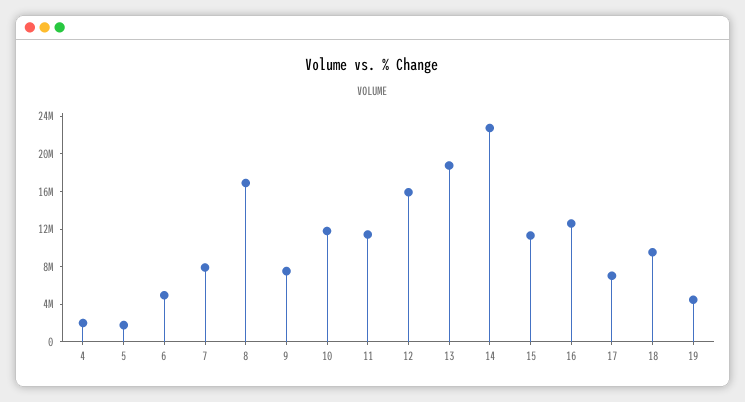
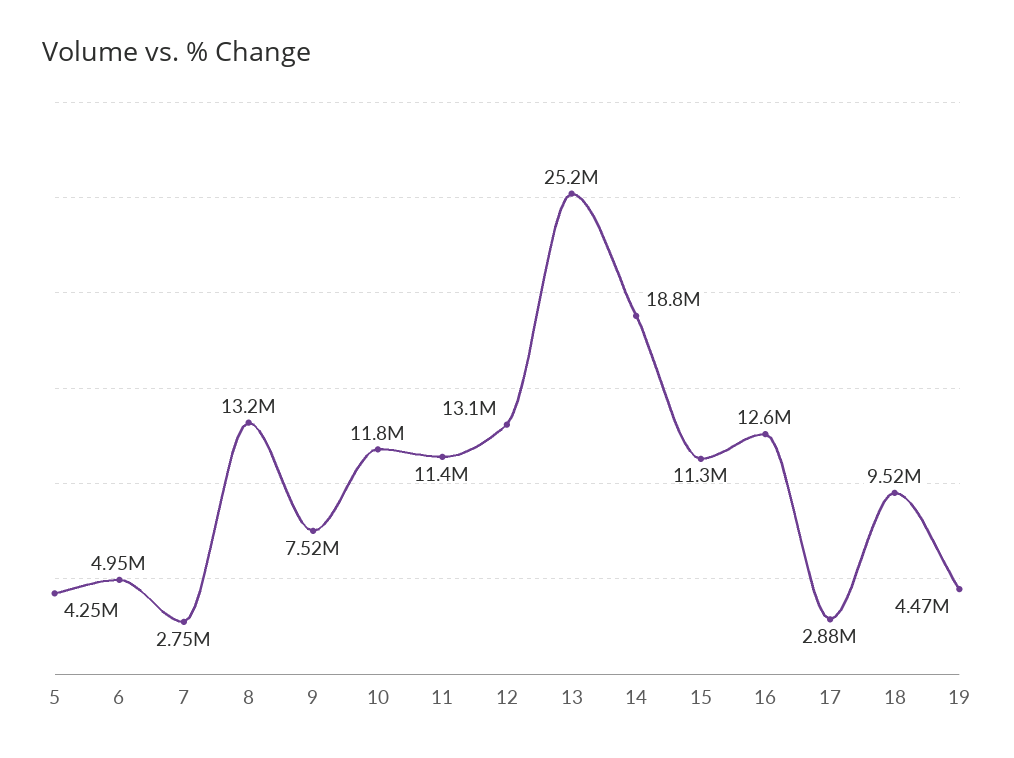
  {
-   "4": 2000000,
-   "5": 2000000,
+   "5": 4250000,
    "6": 4950000,
-   "7": 8000000,
+   "7": 2750000,
-   "8": 17000000,
+   "8": 13200000,
    "9": 7520000,
    "10": 11800000,
    "11": 11400000,
-   "12": 16000000,
+   "12": 13100000,
-   "13": 19000000,
+   "13": 25200000,
-   "14": 23000000,
+   "14": 18800000,
    "15": 11300000,
    "16": 12600000,
-   "17": 7000000,
+   "17": 2880000,
    "18": 9520000,
    "19": 4470000
  }

